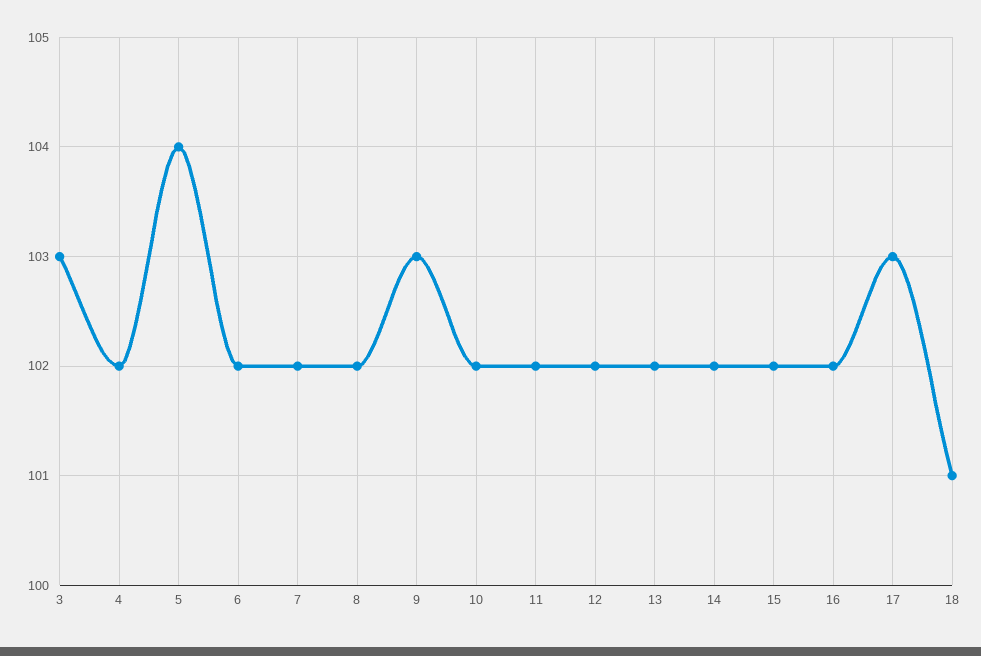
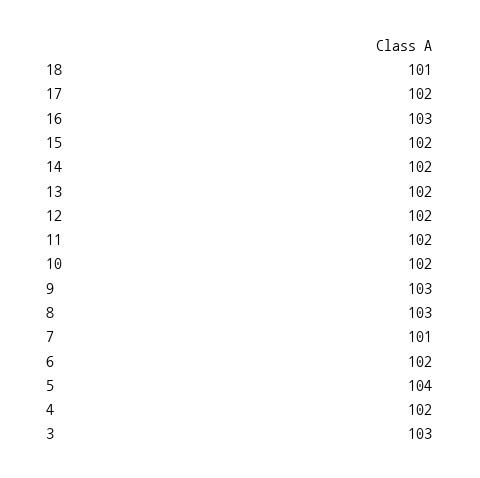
  {
    "3": 103,
    "4": 102,
    "5": 104,
    "6": 102,
-   "7": 102,
+   "7": 101,
-   "8": 102,
+   "8": 103,
    "9": 103,
    "10": 102,
    "11": 102,
    "12": 102,
    "13": 102,
    "14": 102,
    "15": 102,
-   "16": 102,
+   "16": 103,
-   "17": 103,
+   "17": 102,
    "18": 101
  }

